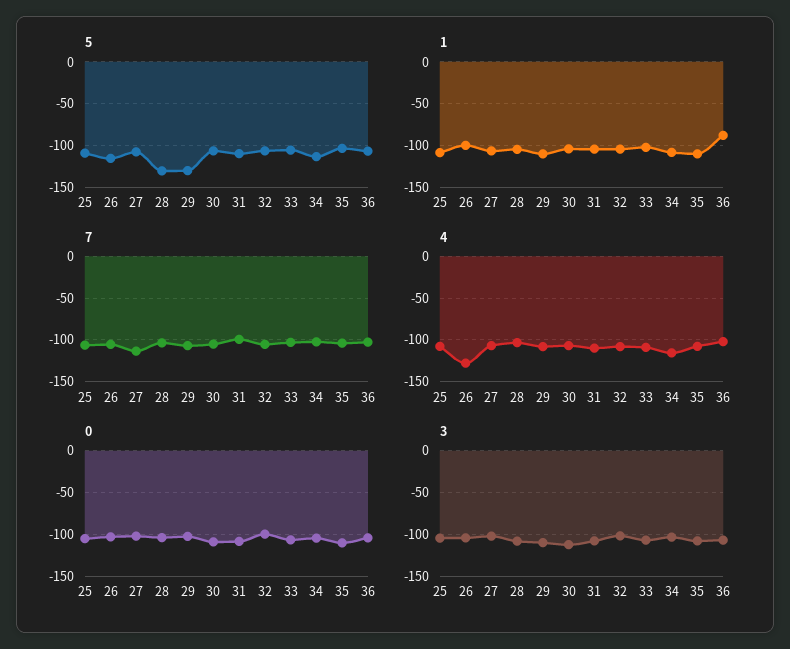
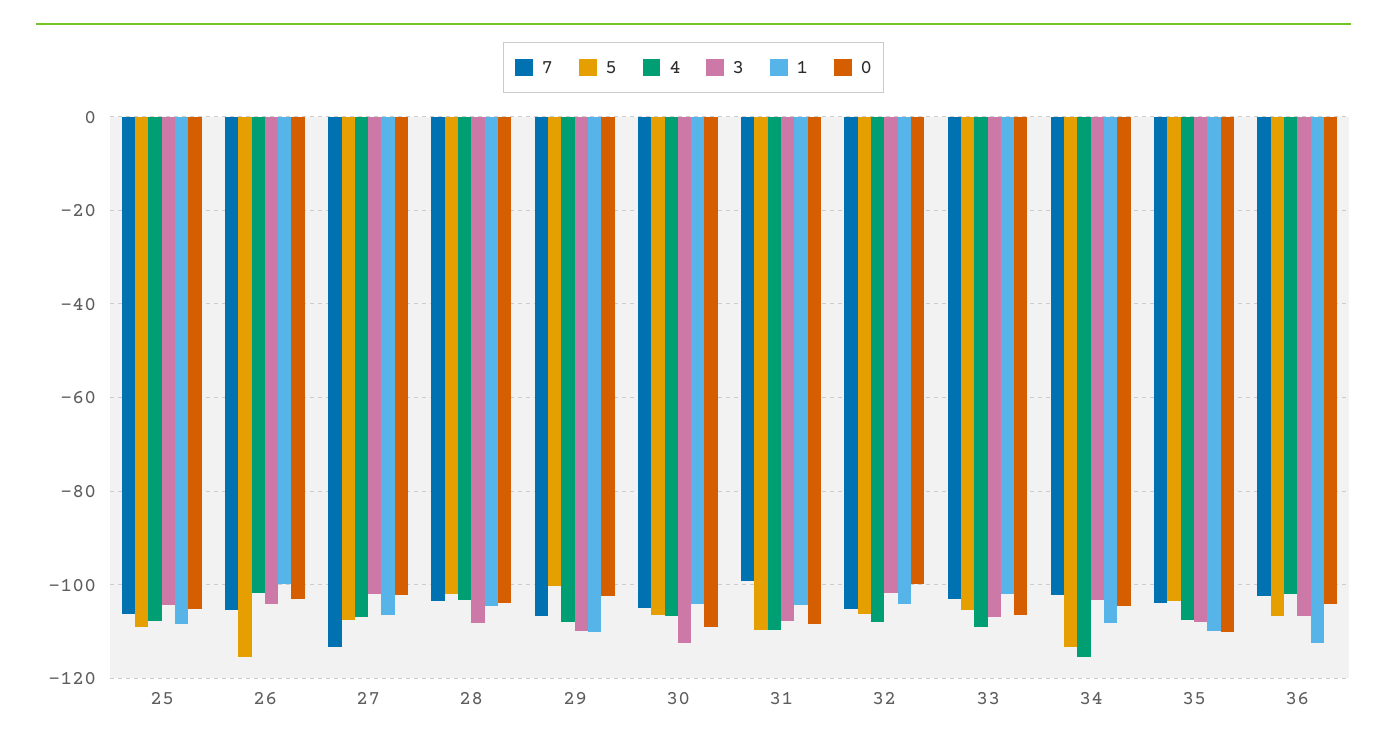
  {
    "5": {
      "25": -110,
      "26": -116,
      "27": -108,
-     "28": -130,
+     "28": -102,
-     "29": -130,
+     "29": -100,
      "30": -106,
      "31": -110,
      "32": -106,
      "33": -106,
      "34": -114,
      "35": -104,
      "36": -106
    },
    "1": {
      "25": -108,
      "26": -100,
      "27": -106,
      "28": -104,
      "29": -110,
      "30": -104,
      "31": -104,
      "32": -104,
      "33": -102,
      "34": -108,
      "35": -110,
-     "36": -90
+     "36": -112
    },
    "7": {
      "25": -106,
      "26": -106,
      "27": -114,
      "28": -104,
      "29": -106,
      "30": -106,
      "31": -100,
      "32": -106,
      "33": -104,
      "34": -102,
      "35": -104,
      "36": -102
    },
    "4": {
      "25": -108,
-     "26": -130,
+     "26": -102,
      "27": -106,
      "28": -104,
      "29": -108,
      "30": -106,
      "31": -110,
      "32": -108,
      "33": -110,
      "34": -116,
      "35": -108,
      "36": -102
    },
    "0": {
      "25": -106,
      "26": -104,
      "27": -102,
      "28": -104,
      "29": -102,
      "30": -110,
      "31": -108,
      "32": -100,
      "33": -106,
      "34": -104,
      "35": -110,
      "36": -104
    },
    "3": {
      "25": -104,
      "26": -104,
      "27": -102,
      "28": -108,
      "29": -110,
      "30": -112,
      "31": -108,
      "32": -102,
      "33": -106,
      "34": -104,
      "35": -108,
      "36": -106
    }
  }

